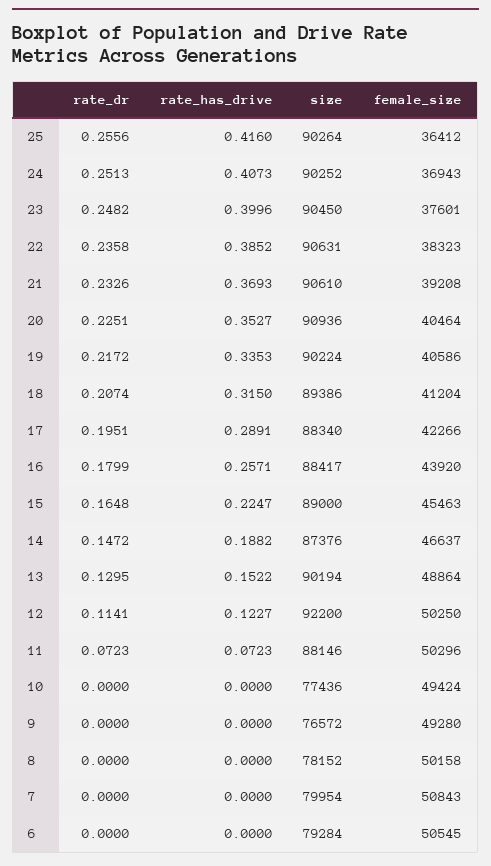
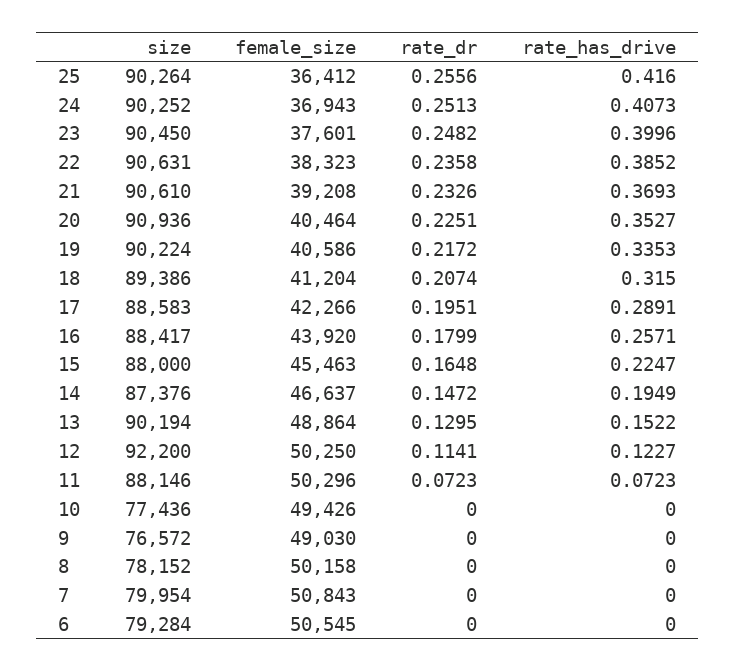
  {
    "rate_dr": {
      "25": 0.2556,
      "24": 0.2513,
      "23": 0.2482,
      "22": 0.2358,
      "21": 0.2326,
      "20": 0.2251,
      "19": 0.2172,
      "18": 0.2074,
      "17": 0.1951,
      "16": 0.1799,
      "15": 0.1648,
      "14": 0.1472,
      "13": 0.1295,
      "12": 0.1141,
      "11": 0.0723,
      "10": 0,
      "9": 0,
      "8": 0,
      "7": 0,
      "6": 0
    },
    "rate_has_drive": {
      "25": 0.416,
      "24": 0.4073,
      "23": 0.3996,
      "22": 0.3852,
      "21": 0.3693,
      "20": 0.3527,
      "19": 0.3353,
      "18": 0.315,
      "17": 0.2891,
      "16": 0.2571,
      "15": 0.2247,
-     "14": 0.1882,
+     "14": 0.1949,
      "13": 0.1522,
      "12": 0.1227,
      "11": 0.0723,
      "10": 0,
      "9": 0,
      "8": 0,
      "7": 0,
      "6": 0
    },
    "size": {
      "25": 90264,
      "24": 90252,
      "23": 90450,
      "22": 90631,
      "21": 90610,
      "20": 90936,
      "19": 90224,
      "18": 89386,
-     "17": 88340,
+     "17": 88583,
      "16": 88417,
-     "15": 89000,
+     "15": 88000,
      "14": 87376,
      "13": 90194,
      "12": 92200,
      "11": 88146,
      "10": 77436,
      "9": 76572,
      "8": 78152,
      "7": 79954,
      "6": 79284
    },
    "female_size": {
      "25": 36412,
      "24": 36943,
      "23": 37601,
      "22": 38323,
      "21": 39208,
      "20": 40464,
      "19": 40586,
      "18": 41204,
      "17": 42266,
      "16": 43920,
      "15": 45463,
      "14": 46637,
      "13": 48864,
      "12": 50250,
      "11": 50296,
-     "10": 49424,
+     "10": 49426,
-     "9": 49280,
+     "9": 49030,
      "8": 50158,
      "7": 50843,
      "6": 50545
    }
  }

